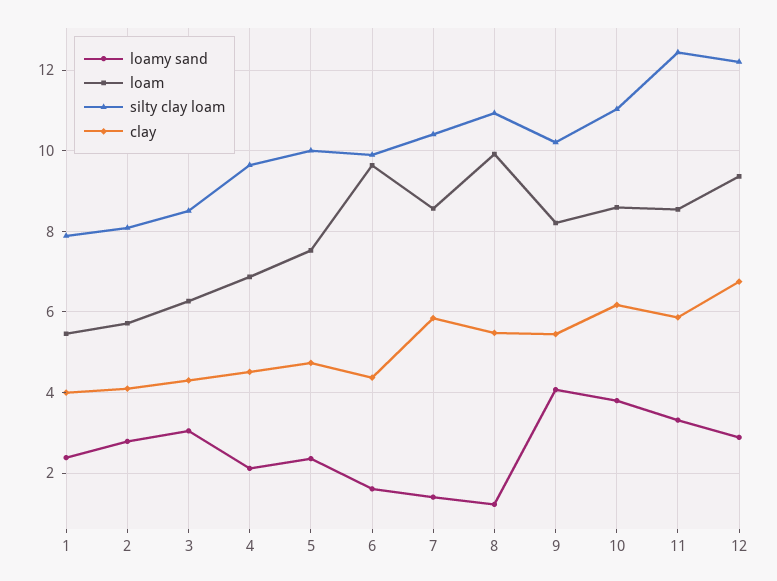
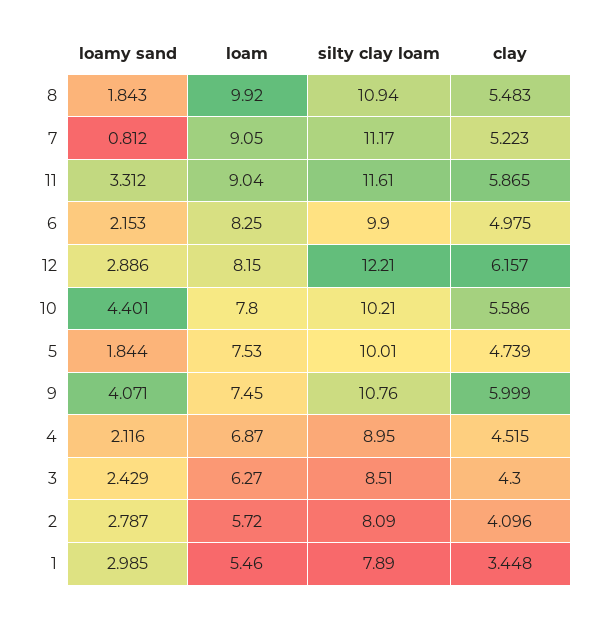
  {
    "loamy sand": {
-     "1": 2.4,
+     "1": 2.985,
      "2": 2.787,
-     "3": 3,
+     "3": 2.429,
      "4": 2.116,
-     "5": 2.4,
+     "5": 1.844,
-     "6": 1.6,
+     "6": 2.153,
-     "7": 1.4,
+     "7": 0.812,
-     "8": 1.2,
+     "8": 1.843,
      "9": 4.071,
-     "10": 3.8,
+     "10": 4.401,
      "11": 3.312,
      "12": 2.886
    },
    "loam": {
      "1": 5.46,
      "2": 5.72,
      "3": 6.27,
      "4": 6.87,
      "5": 7.53,
-     "6": 9.6,
+     "6": 8.25,
-     "7": 8.6,
+     "7": 9.05,
      "8": 9.92,
-     "9": 8.2,
+     "9": 7.45,
-     "10": 8.6,
+     "10": 7.8,
-     "11": 8.6,
+     "11": 9.04,
-     "12": 9.4
+     "12": 8.15
    },
    "silty clay loam": {
      "1": 7.89,
      "2": 8.09,
      "3": 8.51,
-     "4": 9.6,
+     "4": 8.95,
      "5": 10.01,
      "6": 9.9,
-     "7": 10.4,
+     "7": 11.17,
      "8": 10.94,
-     "9": 10.2,
+     "9": 10.76,
-     "10": 11,
+     "10": 10.21,
-     "11": 12.4,
+     "11": 11.61,
      "12": 12.21
    },
    "clay": {
-     "1": 4,
+     "1": 3.448,
      "2": 4.096,
      "3": 4.3,
      "4": 4.515,
      "5": 4.739,
-     "6": 4.4,
+     "6": 4.975,
-     "7": 5.8,
+     "7": 5.223,
      "8": 5.483,
-     "9": 5.4,
+     "9": 5.999,
-     "10": 6.2,
+     "10": 5.586,
      "11": 5.865,
-     "12": 6.8
+     "12": 6.157
    }
  }

